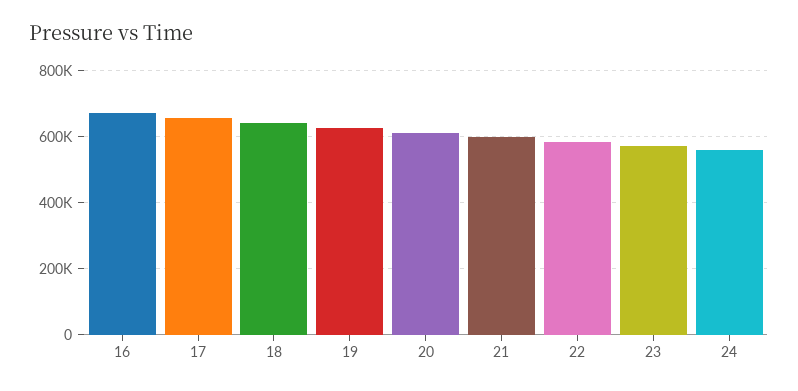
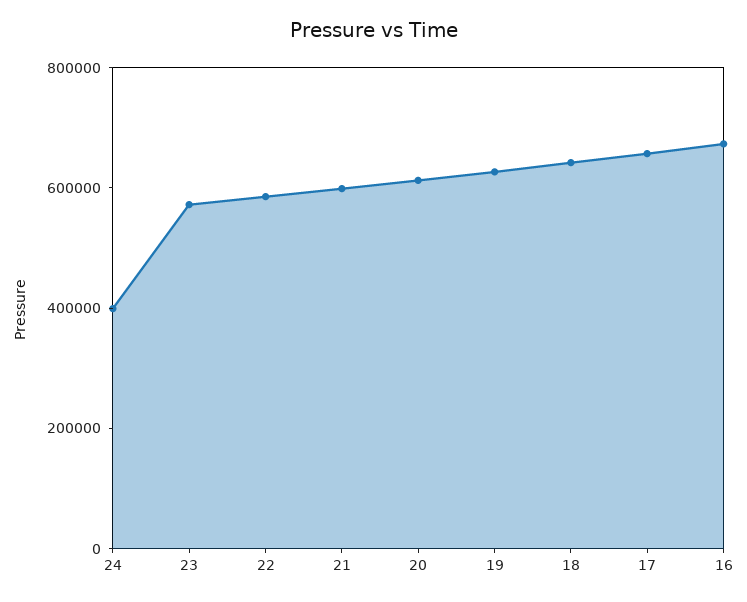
  {
    "16": 680000,
    "17": 660000,
    "18": 640000,
    "19": 620000,
    "20": 620000,
    "21": 600000,
    "22": 580000,
    "23": 580000,
-   "24": 560000
+   "24": 400000
  }

